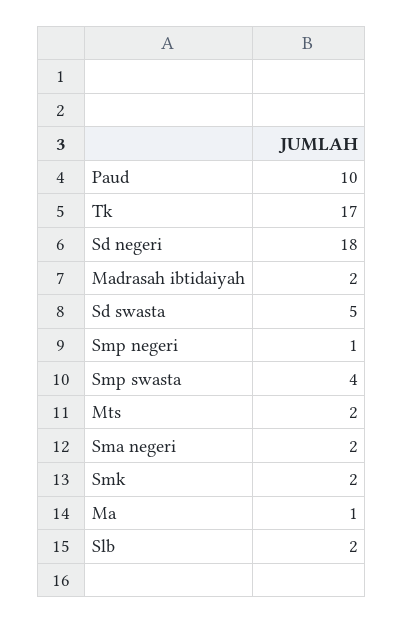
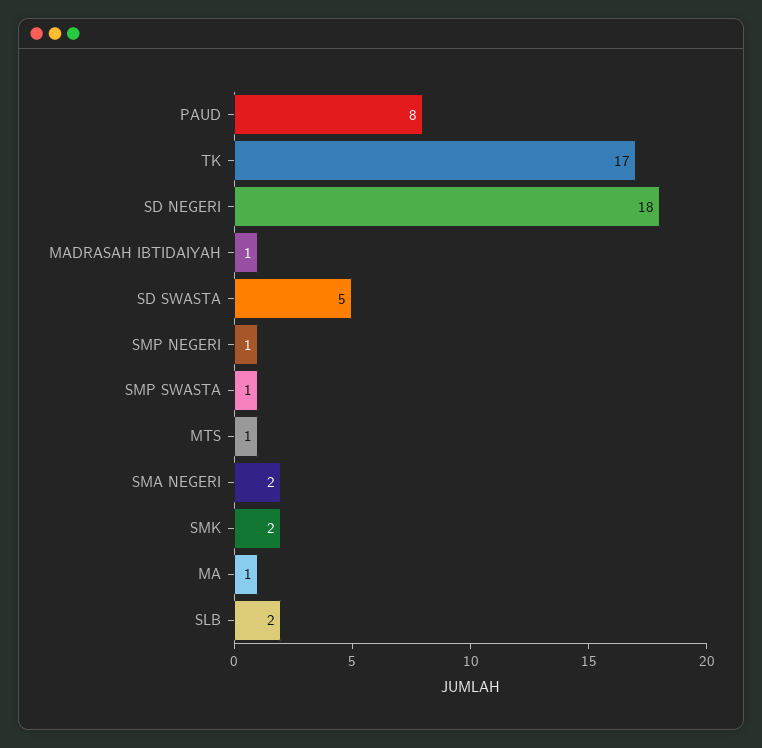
  {
-   "Paud": 10,
+   "Paud": 8,
    "Tk": 17,
    "Sd negeri": 18,
-   "Madrasah ibtidaiyah": 2,
+   "Madrasah ibtidaiyah": 1,
    "Sd swasta": 5,
    "Smp negeri": 1,
-   "Smp swasta": 4,
+   "Smp swasta": 1,
-   "Mts": 2,
+   "Mts": 1,
    "Sma negeri": 2,
    "Smk": 2,
    "Ma": 1,
    "Slb": 2
  }

